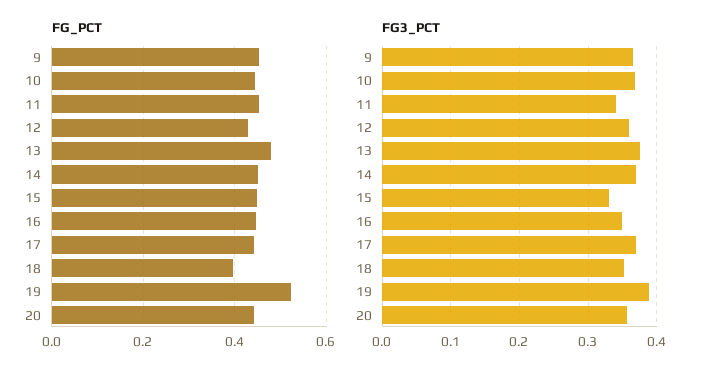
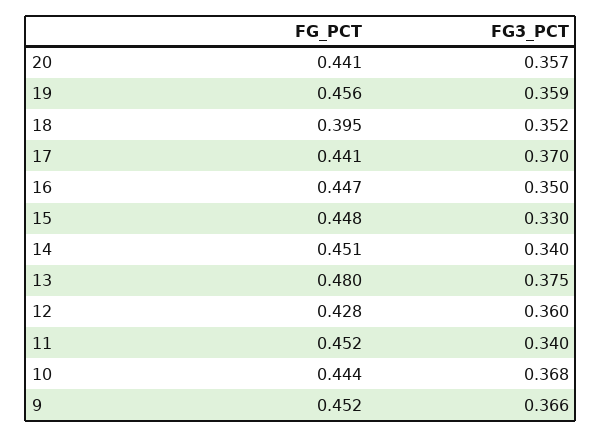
  {
    "FG_PCT": {
      "9": 0.452,
      "10": 0.444,
      "11": 0.452,
      "12": 0.428,
      "13": 0.48,
      "14": 0.451,
      "15": 0.448,
      "16": 0.447,
      "17": 0.441,
      "18": 0.395,
-     "19": 0.52,
+     "19": 0.456,
      "20": 0.441
    },
    "FG3_PCT": {
      "9": 0.366,
      "10": 0.368,
      "11": 0.34,
      "12": 0.36,
      "13": 0.375,
-     "14": 0.37,
+     "14": 0.34,
      "15": 0.33,
      "16": 0.35,
      "17": 0.37,
      "18": 0.352,
-     "19": 0.39,
+     "19": 0.359,
      "20": 0.357
    }
  }

